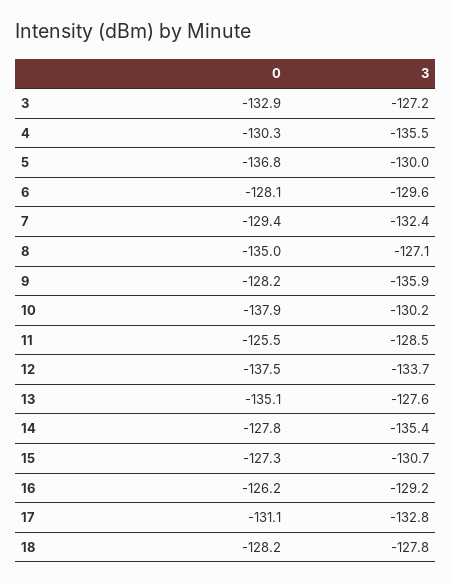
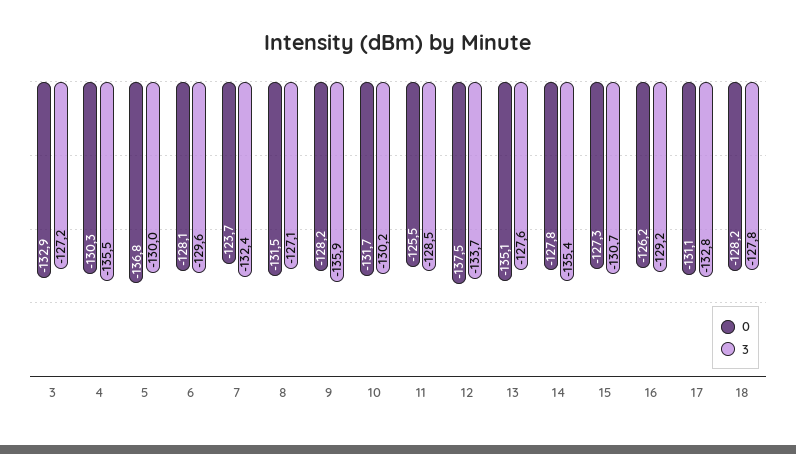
  {
    "0": {
      "3": -132.9,
      "4": -130.3,
      "5": -136.8,
      "6": -128.1,
-     "7": -129.4,
+     "7": -123.7,
-     "8": -135,
+     "8": -131.5,
      "9": -128.2,
-     "10": -137.9,
+     "10": -131.7,
      "11": -125.5,
      "12": -137.5,
      "13": -135.1,
      "14": -127.8,
      "15": -127.3,
      "16": -126.2,
      "17": -131.1,
      "18": -128.2
    },
    "3": {
      "3": -127.2,
      "4": -135.5,
      "5": -130,
      "6": -129.6,
      "7": -132.4,
      "8": -127.1,
      "9": -135.9,
      "10": -130.2,
      "11": -128.5,
      "12": -133.7,
      "13": -127.6,
      "14": -135.4,
      "15": -130.7,
      "16": -129.2,
      "17": -132.8,
      "18": -127.8
    }
  }

